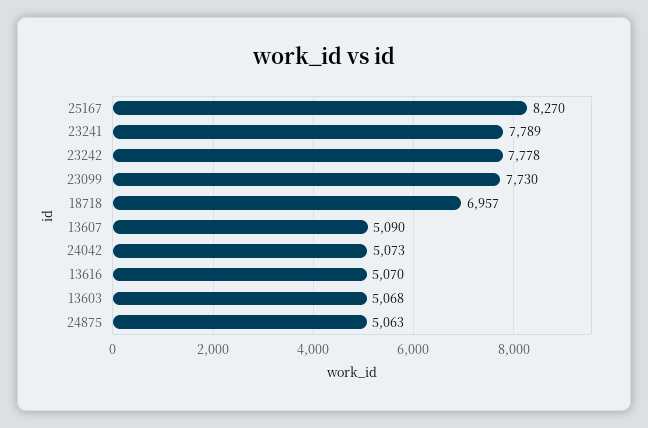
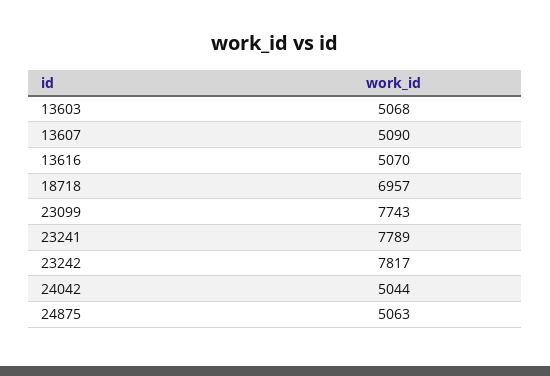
  {
-   "25167": 8270,
    "23241": 7789,
-   "23242": 7778,
+   "23242": 7817,
-   "23099": 7730,
+   "23099": 7743,
    "18718": 6957,
    "13607": 5090,
-   "24042": 5073,
+   "24042": 5044,
    "13616": 5070,
    "13603": 5068,
    "24875": 5063
  }

